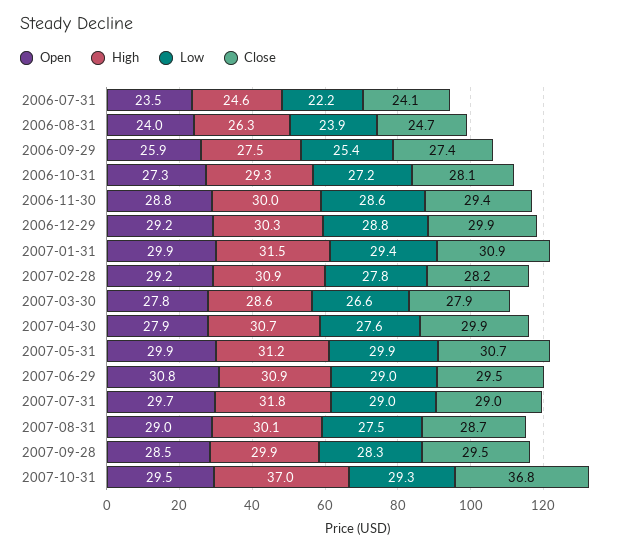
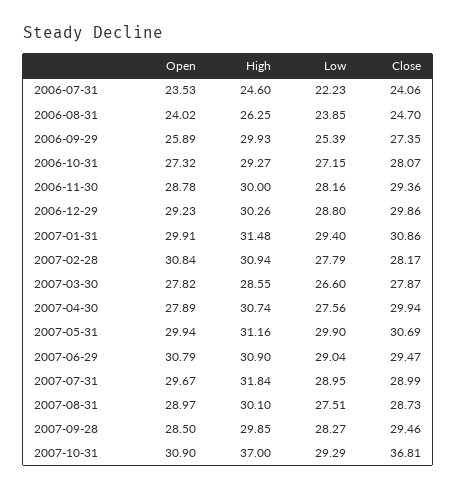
  {
    "Open": {
      "2006-07-31": 23.53,
      "2006-08-31": 24.02,
      "2006-09-29": 25.89,
      "2006-10-31": 27.32,
      "2006-11-30": 28.78,
      "2006-12-29": 29.23,
      "2007-01-31": 29.91,
-     "2007-02-28": 29.2,
+     "2007-02-28": 30.84,
      "2007-03-30": 27.82,
      "2007-04-30": 27.89,
      "2007-05-31": 29.94,
      "2007-06-29": 30.79,
      "2007-07-31": 29.67,
      "2007-08-31": 28.97,
      "2007-09-28": 28.5,
-     "2007-10-31": 29.5
+     "2007-10-31": 30.9
    },
    "High": {
      "2006-07-31": 24.6,
      "2006-08-31": 26.25,
-     "2006-09-29": 27.5,
+     "2006-09-29": 29.93,
      "2006-10-31": 29.27,
      "2006-11-30": 30,
      "2006-12-29": 30.26,
      "2007-01-31": 31.48,
      "2007-02-28": 30.94,
      "2007-03-30": 28.55,
      "2007-04-30": 30.74,
      "2007-05-31": 31.16,
      "2007-06-29": 30.9,
      "2007-07-31": 31.84,
      "2007-08-31": 30.1,
      "2007-09-28": 29.85,
      "2007-10-31": 37
    },
    "Low": {
      "2006-07-31": 22.23,
      "2006-08-31": 23.85,
      "2006-09-29": 25.39,
      "2006-10-31": 27.15,
-     "2006-11-30": 28.6,
+     "2006-11-30": 28.16,
      "2006-12-29": 28.8,
      "2007-01-31": 29.4,
      "2007-02-28": 27.79,
      "2007-03-30": 26.6,
      "2007-04-30": 27.56,
      "2007-05-31": 29.9,
      "2007-06-29": 29.04,
      "2007-07-31": 28.95,
      "2007-08-31": 27.51,
      "2007-09-28": 28.27,
      "2007-10-31": 29.29
    },
    "Close": {
      "2006-07-31": 24.06,
      "2006-08-31": 24.7,
      "2006-09-29": 27.35,
      "2006-10-31": 28.07,
      "2006-11-30": 29.36,
      "2006-12-29": 29.86,
      "2007-01-31": 30.86,
      "2007-02-28": 28.17,
      "2007-03-30": 27.87,
      "2007-04-30": 29.94,
      "2007-05-31": 30.69,
      "2007-06-29": 29.47,
      "2007-07-31": 28.99,
      "2007-08-31": 28.73,
      "2007-09-28": 29.46,
      "2007-10-31": 36.81
    }
  }

